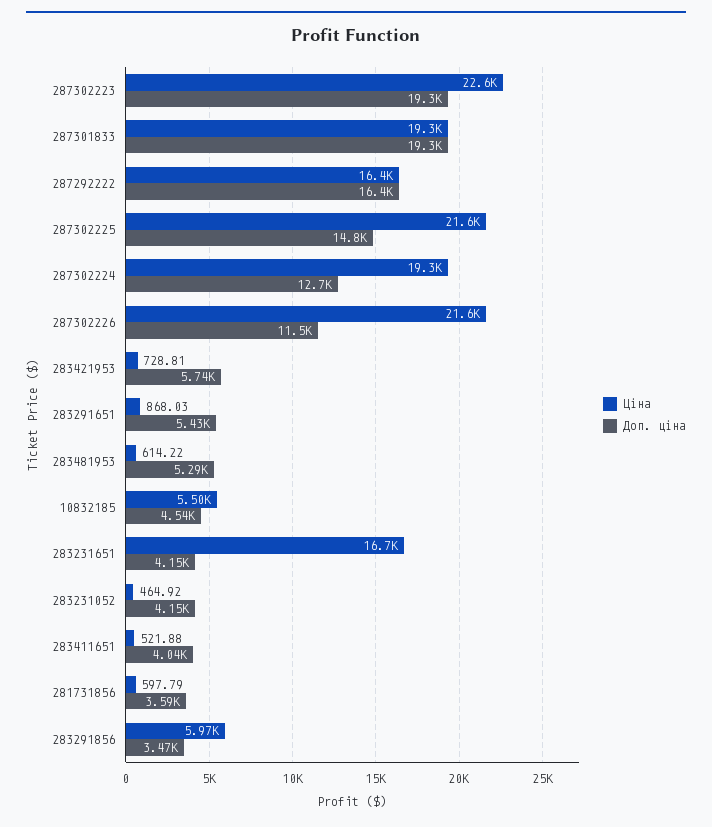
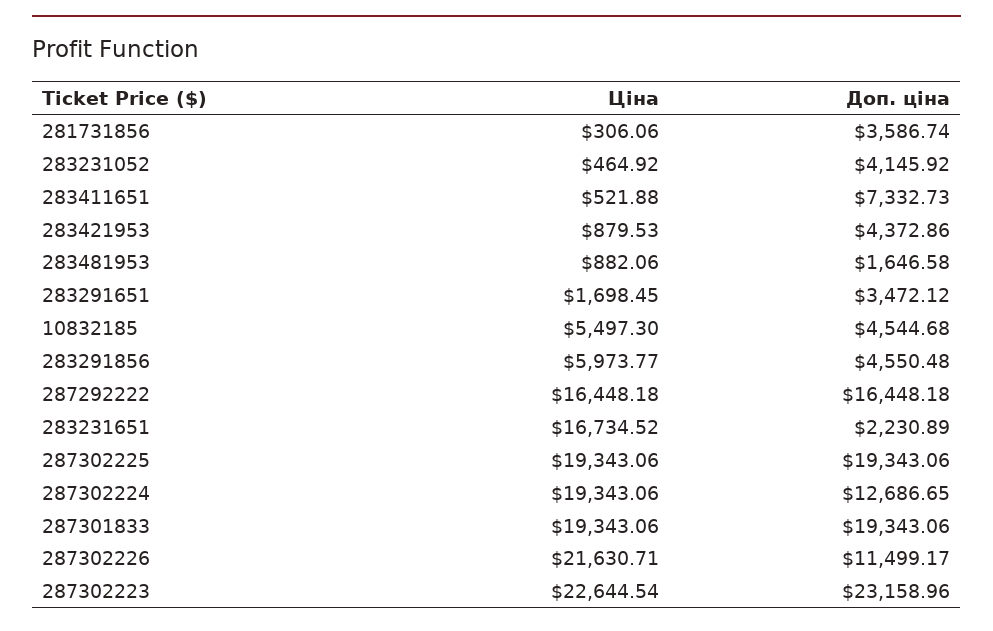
  {
    "Ціна": {
      "287302223": 22644.54,
      "287301833": 19343.06,
      "287292222": 16448.18,
-     "287302225": 21600,
+     "287302225": 19343.06,
      "287302224": 19343.06,
      "287302226": 21630.71,
-     "283421953": 728.81,
+     "283421953": 879.53,
-     "283291651": 868.03,
+     "283291651": 1698.45,
-     "283481953": 614.22,
+     "283481953": 882.06,
      "10832185": 5497.3,
      "283231651": 16734.52,
      "283231052": 464.92,
      "283411651": 521.88,
-     "281731856": 597.79,
+     "281731856": 306.06,
      "283291856": 5973.77
    },
    "Доп. ціна": {
-     "287302223": 19300,
+     "287302223": 23158.96,
      "287301833": 19343.06,
      "287292222": 16448.18,
-     "287302225": 14800,
+     "287302225": 19343.06,
      "287302224": 12686.65,
      "287302226": 11499.17,
-     "283421953": 5740,
+     "283421953": 4372.86,
-     "283291651": 5430,
+     "283291651": 3472.12,
-     "283481953": 5290,
+     "283481953": 1646.58,
      "10832185": 4544.68,
-     "283231651": 4150,
+     "283231651": 2230.89,
      "283231052": 4145.92,
-     "283411651": 4040,
+     "283411651": 7332.73,
      "281731856": 3586.74,
-     "283291856": 3470
+     "283291856": 4550.48
    }
  }

